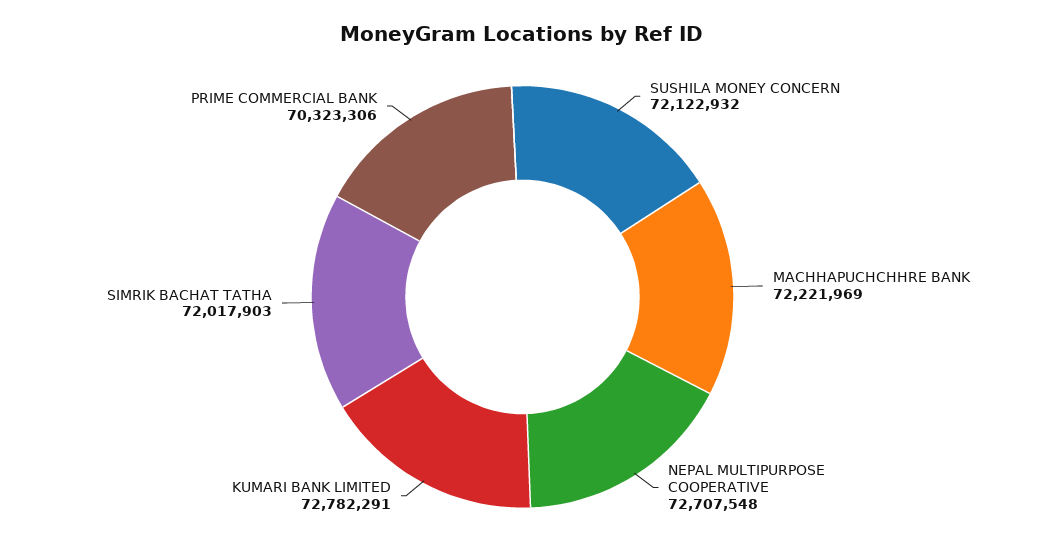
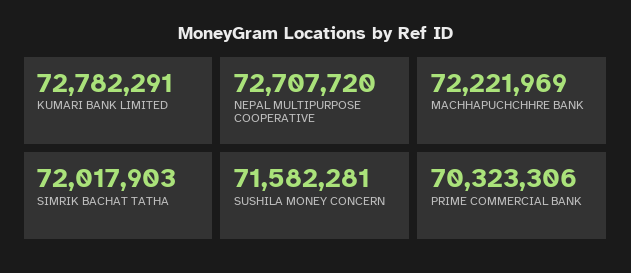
  {
-   "SUSHILA MONEY CONCERN": 72122932,
+   "SUSHILA MONEY CONCERN": 71582281,
    "MACHHAPUCHCHHRE BANK": 72221969,
-   "NEPAL MULTIPURPOSE COOPERATIVE": 72707548,
+   "NEPAL MULTIPURPOSE COOPERATIVE": 72707720,
    "KUMARI BANK LIMITED": 72782291,
    "SIMRIK BACHAT TATHA": 72017903,
    "PRIME COMMERCIAL BANK": 70323306
  }

